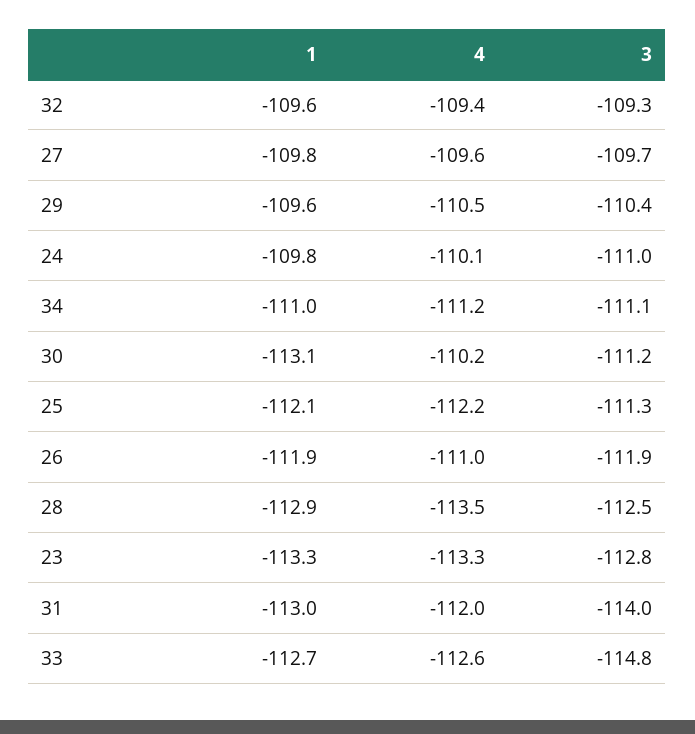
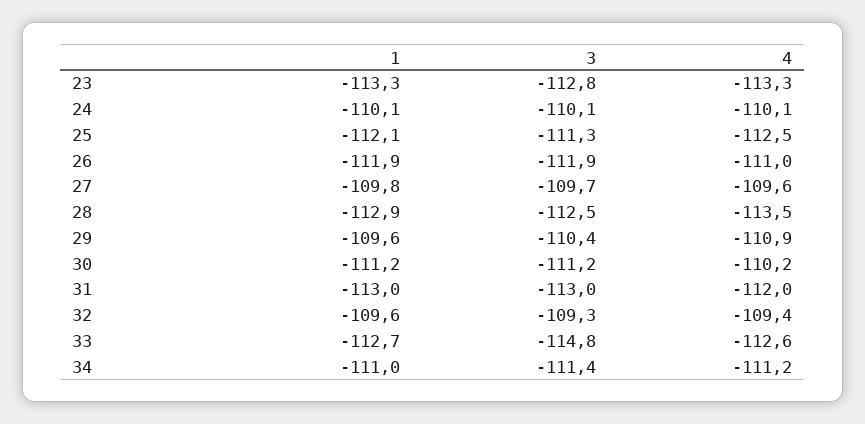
  {
    "1": {
      "32": -109.6,
      "27": -109.8,
      "29": -109.6,
-     "24": -109.8,
+     "24": -110.1,
      "34": -111,
-     "30": -113.1,
+     "30": -111.2,
      "25": -112.1,
      "26": -111.9,
      "28": -112.9,
      "23": -113.3,
      "31": -113,
      "33": -112.7
    },
    "4": {
      "32": -109.4,
      "27": -109.6,
-     "29": -110.5,
+     "29": -110.9,
      "24": -110.1,
      "34": -111.2,
      "30": -110.2,
-     "25": -112.2,
+     "25": -112.5,
      "26": -111,
      "28": -113.5,
      "23": -113.3,
      "31": -112,
      "33": -112.6
    },
    "3": {
      "32": -109.3,
      "27": -109.7,
      "29": -110.4,
-     "24": -111,
+     "24": -110.1,
-     "34": -111.1,
+     "34": -111.4,
      "30": -111.2,
      "25": -111.3,
      "26": -111.9,
      "28": -112.5,
      "23": -112.8,
-     "31": -114,
+     "31": -113,
      "33": -114.8
    }
  }

